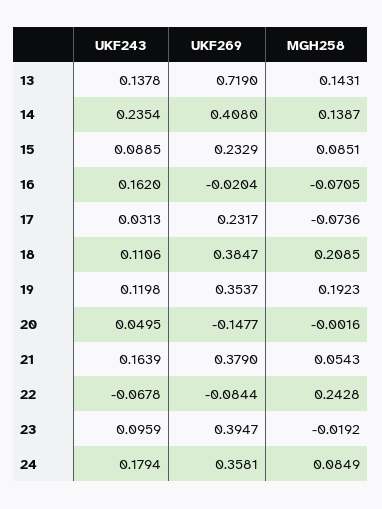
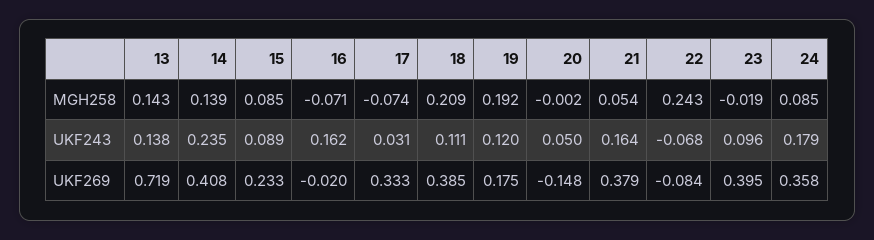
  {
    "UKF243": {
      "13": 0.1378,
      "14": 0.2354,
      "15": 0.0885,
      "16": 0.162,
      "17": 0.0313,
      "18": 0.1106,
      "19": 0.1198,
      "20": 0.0495,
      "21": 0.1639,
      "22": -0.0678,
      "23": 0.0959,
      "24": 0.1794
    },
    "UKF269": {
      "13": 0.719,
      "14": 0.408,
      "15": 0.2329,
      "16": -0.0204,
-     "17": 0.2317,
+     "17": 0.333,
      "18": 0.3847,
-     "19": 0.3537,
+     "19": 0.175,
      "20": -0.1477,
      "21": 0.379,
      "22": -0.0844,
      "23": 0.3947,
      "24": 0.3581
    },
    "MGH258": {
      "13": 0.1431,
      "14": 0.1387,
      "15": 0.0851,
      "16": -0.0705,
      "17": -0.0736,
      "18": 0.2085,
      "19": 0.1923,
      "20": -0.0016,
      "21": 0.0543,
      "22": 0.2428,
      "23": -0.0192,
      "24": 0.0849
    }
  }

